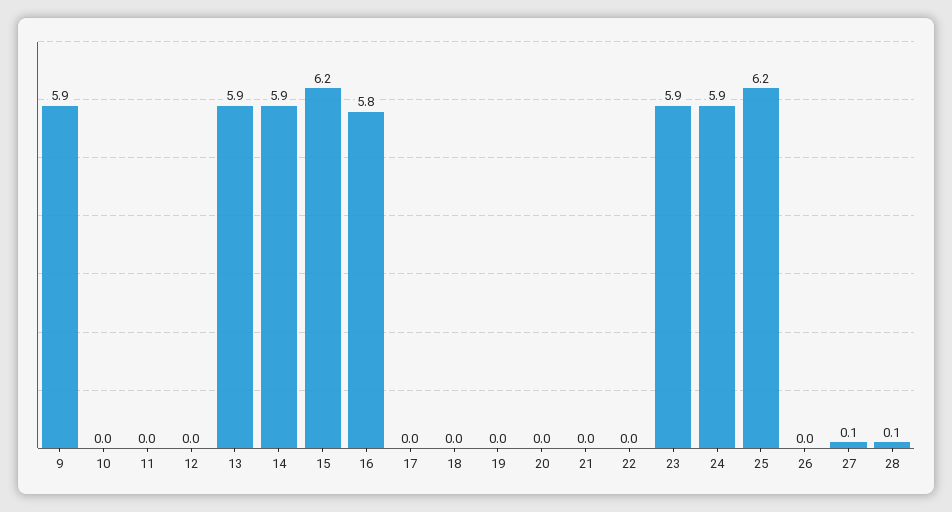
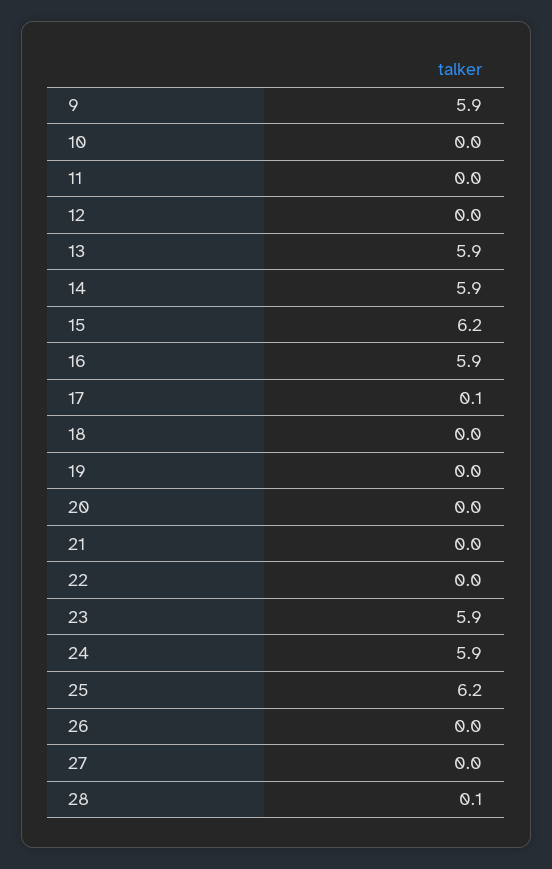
  {
    "9": 5.9,
    "10": 0,
    "11": 0,
    "12": 0,
    "13": 5.9,
    "14": 5.9,
    "15": 6.2,
-   "16": 5.8,
+   "16": 5.9,
-   "17": 0,
+   "17": 0.1,
    "18": 0,
    "19": 0,
    "20": 0,
    "21": 0,
    "22": 0,
    "23": 5.9,
    "24": 5.9,
    "25": 6.2,
    "26": 0,
-   "27": 0.1,
+   "27": 0,
    "28": 0.1
  }

